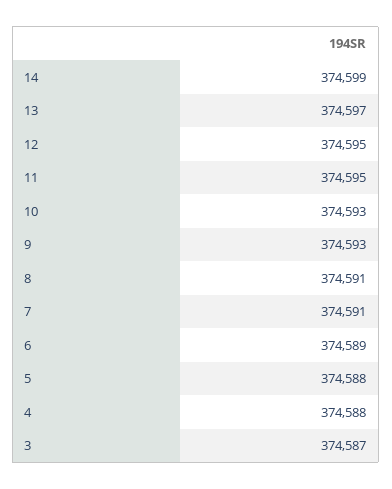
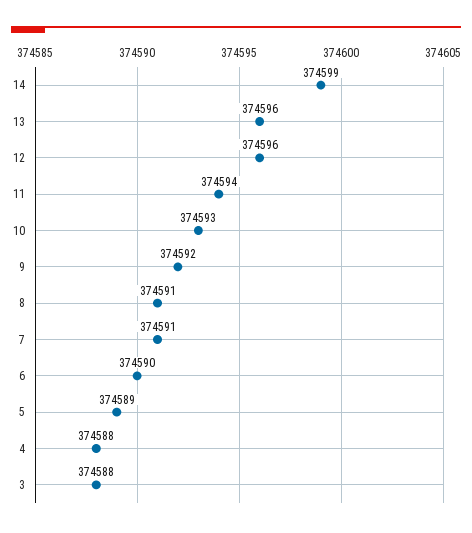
  {
    "14": 374599,
-   "13": 374597,
+   "13": 374596,
-   "12": 374595,
+   "12": 374596,
-   "11": 374595,
+   "11": 374594,
    "10": 374593,
-   "9": 374593,
+   "9": 374592,
    "8": 374591,
    "7": 374591,
-   "6": 374589,
+   "6": 374590,
-   "5": 374588,
+   "5": 374589,
    "4": 374588,
-   "3": 374587
+   "3": 374588
  }

